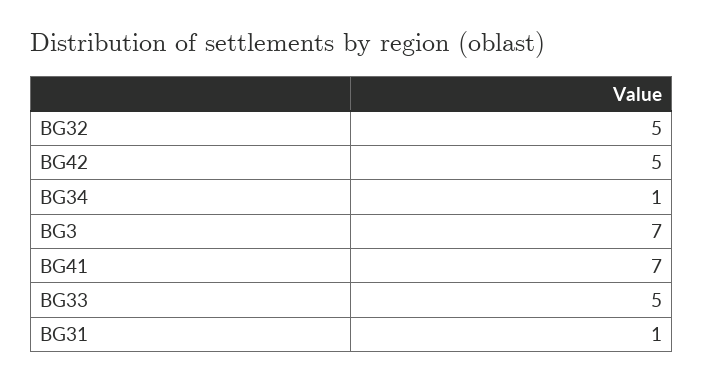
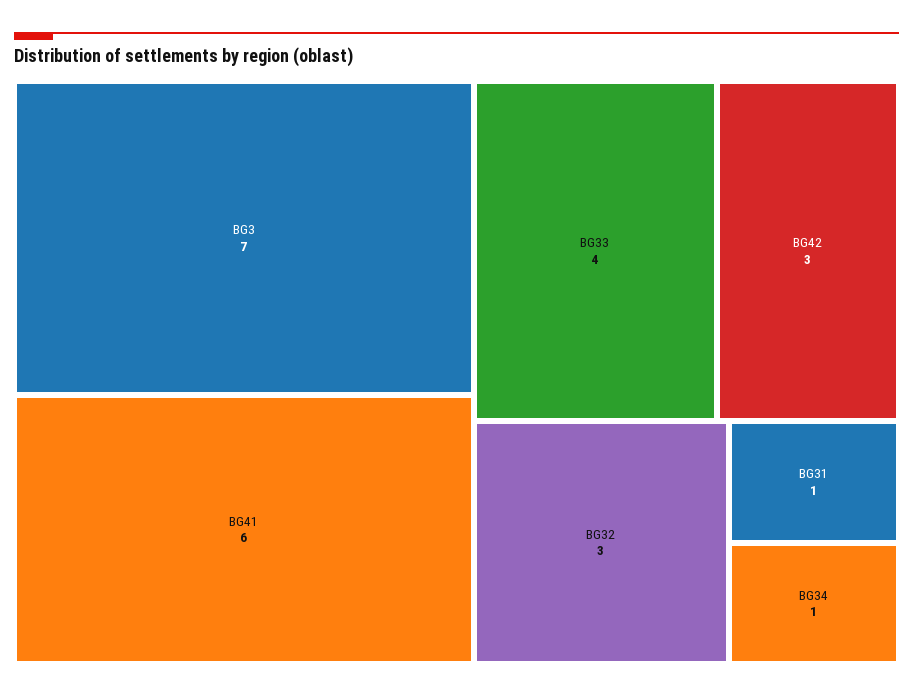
  {
-   "BG32": 5,
+   "BG32": 3,
-   "BG42": 5,
+   "BG42": 3,
    "BG34": 1,
    "BG3": 7,
-   "BG41": 7,
+   "BG41": 6,
-   "BG33": 5,
+   "BG33": 4,
    "BG31": 1
  }

